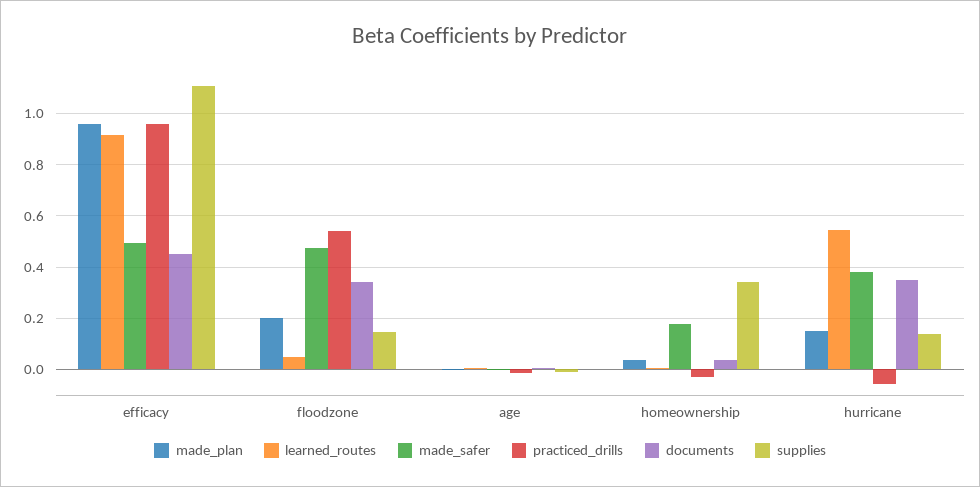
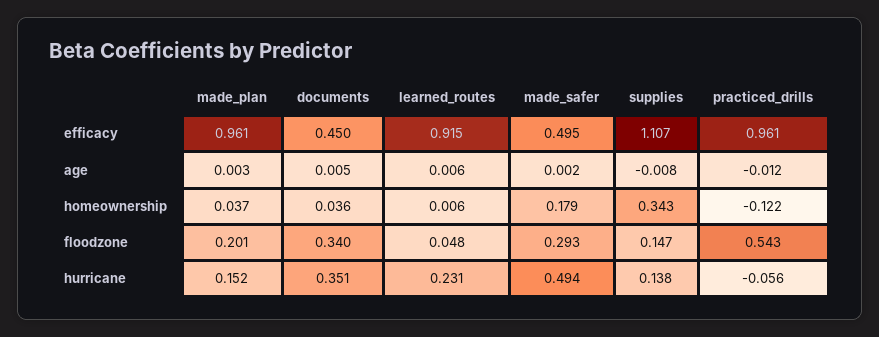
  {
    "made_plan": {
      "efficacy": 0.961,
      "floodzone": 0.201,
      "age": 0.003,
      "homeownership": 0.037,
      "hurricane": 0.152
    },
    "learned_routes": {
      "efficacy": 0.915,
      "floodzone": 0.048,
      "age": 0.006,
      "homeownership": 0.006,
-     "hurricane": 0.55
+     "hurricane": 0.231
    },
    "made_safer": {
      "efficacy": 0.495,
-     "floodzone": 0.475,
+     "floodzone": 0.293,
      "age": 0.002,
      "homeownership": 0.179,
-     "hurricane": 0.375
+     "hurricane": 0.494
    },
    "practiced_drills": {
      "efficacy": 0.961,
      "floodzone": 0.543,
      "age": -0.012,
-     "homeownership": -0.025,
+     "homeownership": -0.122,
      "hurricane": -0.056
    },
    "documents": {
      "efficacy": 0.45,
      "floodzone": 0.34,
      "age": 0.005,
      "homeownership": 0.036,
      "hurricane": 0.351
    },
    "supplies": {
      "efficacy": 1.107,
      "floodzone": 0.147,
      "age": -0.008,
      "homeownership": 0.343,
      "hurricane": 0.138
    }
  }

